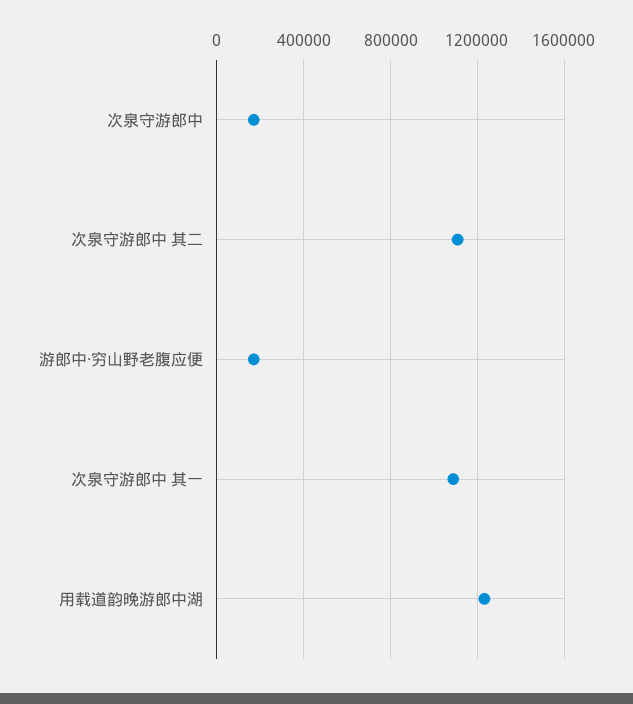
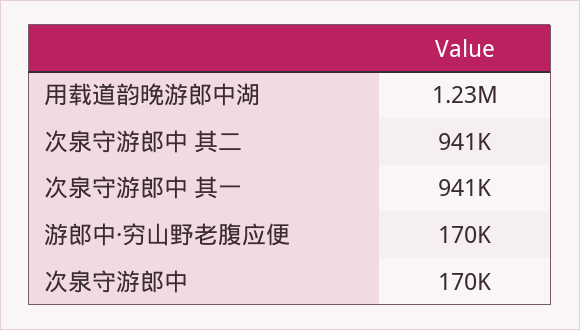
  {
    "次泉守游郎中": 170000,
-   "次泉守游郎中 其二": 1100000,
+   "次泉守游郎中 其二": 941000,
    "游郎中·穷山野老腹应便": 170000,
-   "次泉守游郎中 其一": 1100000,
+   "次泉守游郎中 其一": 941000,
    "用载道韵晚游郎中湖": 1230000
  }

